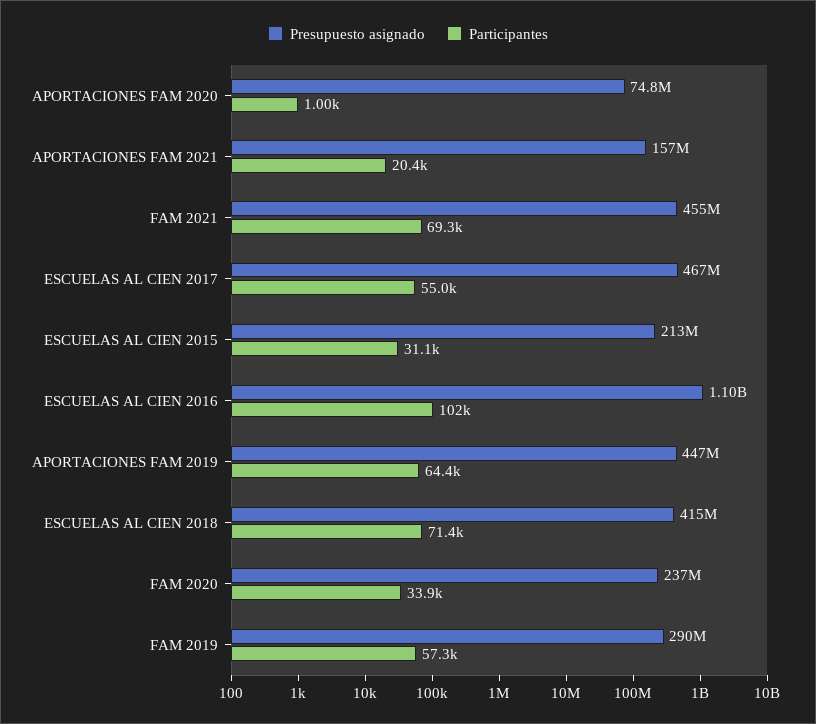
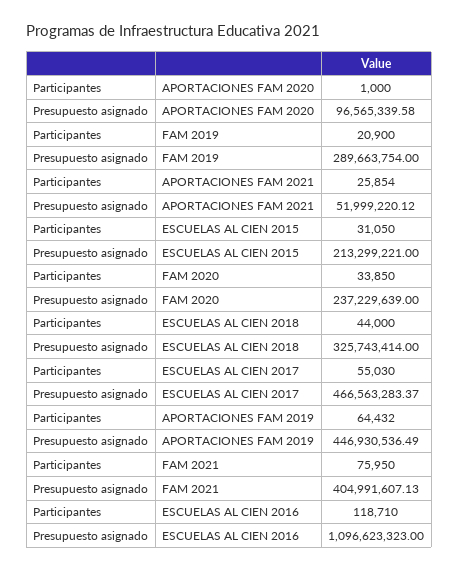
  {
    "Presupuesto asignado": {
-     "APORTACIONES FAM 2020": 74800000,
+     "APORTACIONES FAM 2020": 96565339.58,
-     "APORTACIONES FAM 2021": 157000000,
+     "APORTACIONES FAM 2021": 51999220.12,
-     "FAM 2021": 455000000,
+     "FAM 2021": 404991607.13,
      "ESCUELAS AL CIEN 2017": 466563283.37,
      "ESCUELAS AL CIEN 2015": 213299221,
      "ESCUELAS AL CIEN 2016": 1096623323,
      "APORTACIONES FAM 2019": 446930536.49,
-     "ESCUELAS AL CIEN 2018": 415000000,
+     "ESCUELAS AL CIEN 2018": 325743414,
      "FAM 2020": 237229639,
      "FAM 2019": 289663754
    },
    "Participantes": {
      "APORTACIONES FAM 2020": 1000,
-     "APORTACIONES FAM 2021": 20400,
+     "APORTACIONES FAM 2021": 25854,
-     "FAM 2021": 69300,
+     "FAM 2021": 75950,
      "ESCUELAS AL CIEN 2017": 55030,
      "ESCUELAS AL CIEN 2015": 31050,
-     "ESCUELAS AL CIEN 2016": 102000,
+     "ESCUELAS AL CIEN 2016": 118710,
      "APORTACIONES FAM 2019": 64432,
-     "ESCUELAS AL CIEN 2018": 71400,
+     "ESCUELAS AL CIEN 2018": 44000,
      "FAM 2020": 33850,
-     "FAM 2019": 57300
+     "FAM 2019": 20900
    }
  }

